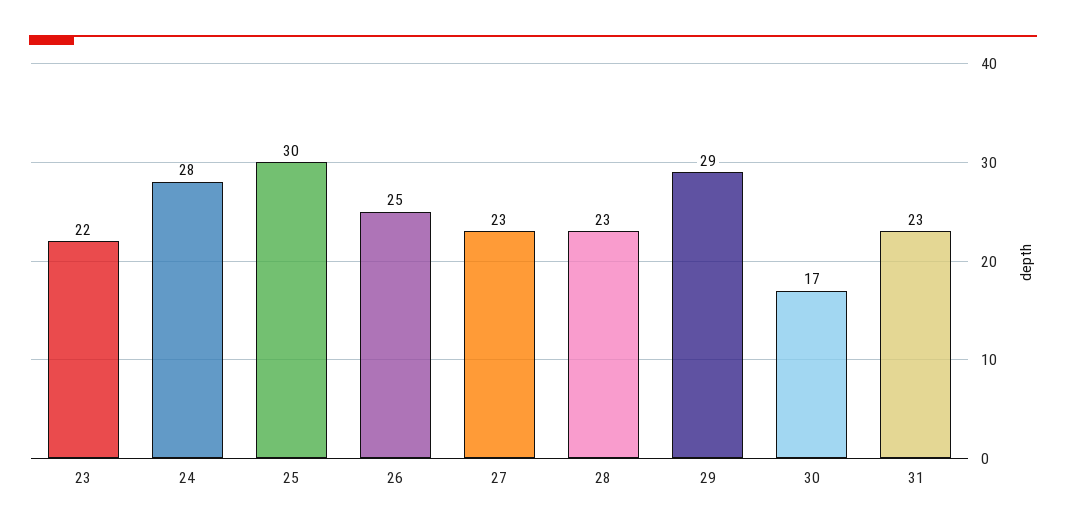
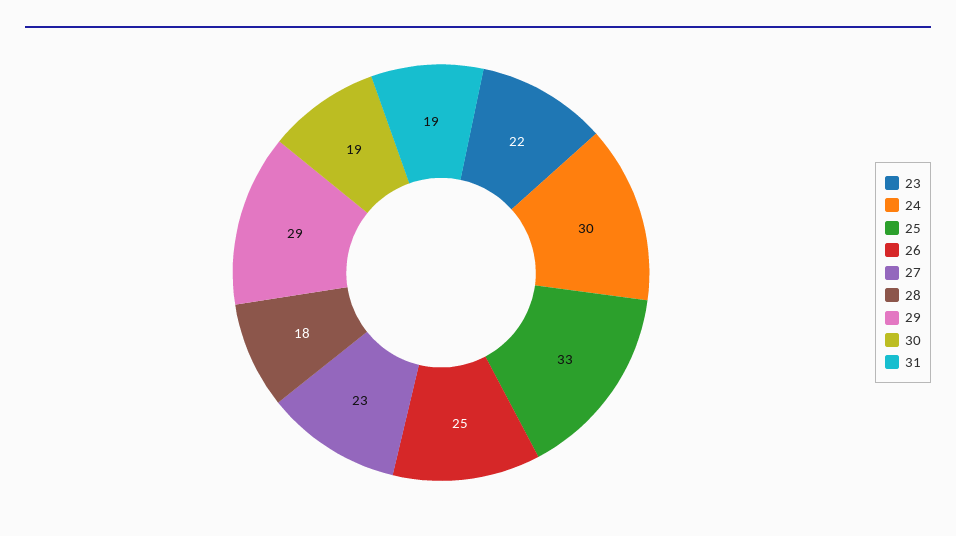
  {
    "23": 22,
-   "24": 28,
+   "24": 30,
-   "25": 30,
+   "25": 33,
    "26": 25,
    "27": 23,
-   "28": 23,
+   "28": 18,
    "29": 29,
-   "30": 17,
+   "30": 19,
-   "31": 23
+   "31": 19
  }

